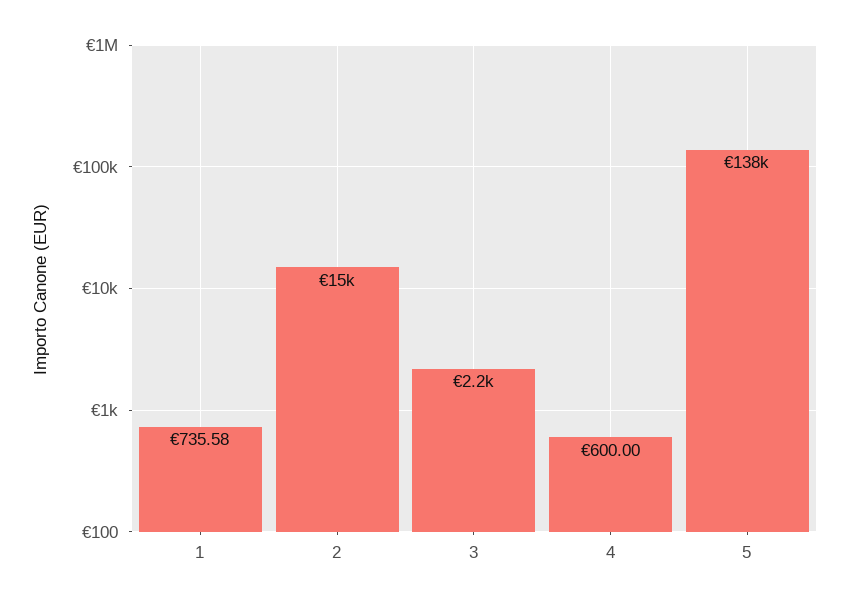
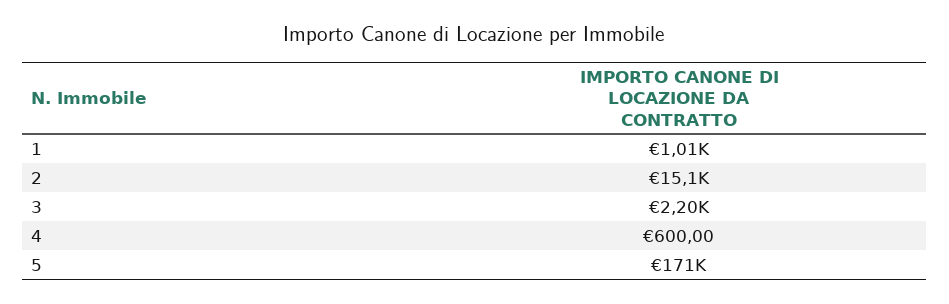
  {
-   "1": 735.58,
+   "1": 1010,
    "2": 15100,
    "3": 2200,
    "4": 600,
-   "5": 138000
+   "5": 171000
  }

